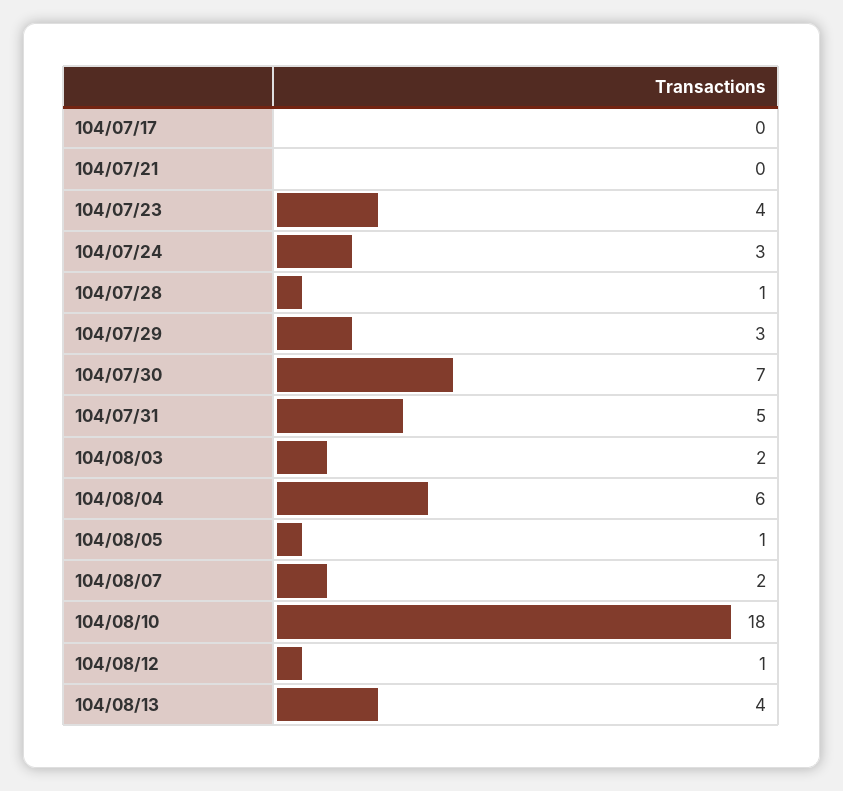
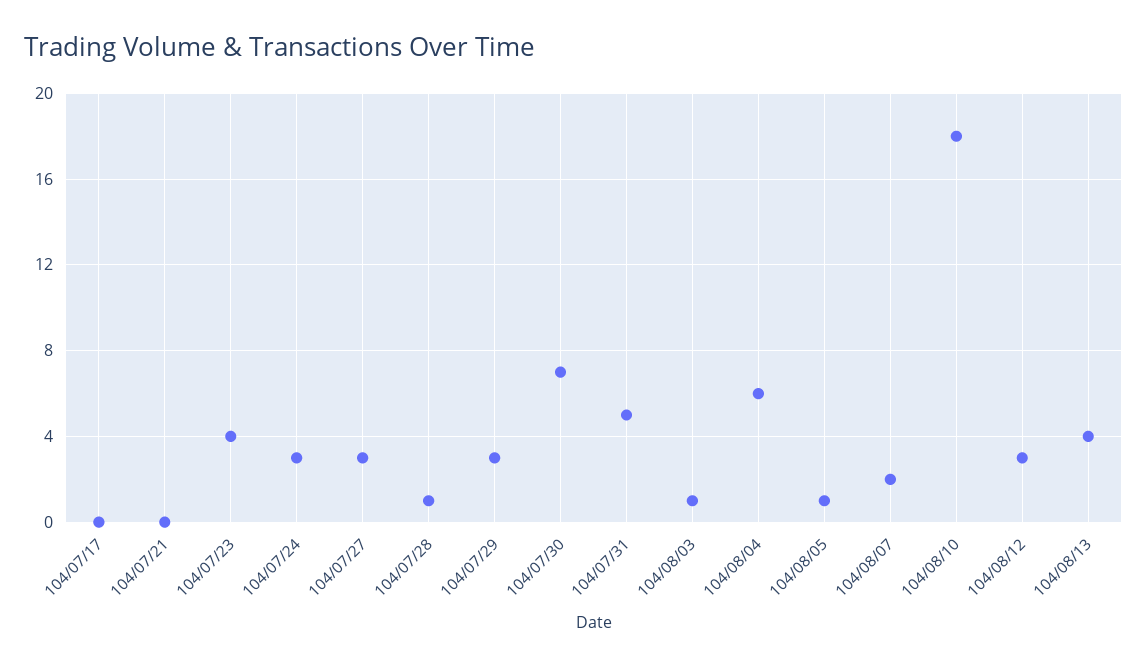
  {
    "104/07/17": 0,
    "104/07/21": 0,
    "104/07/23": 4,
    "104/07/24": 3,
    "104/07/28": 1,
    "104/07/29": 3,
    "104/07/30": 7,
    "104/07/31": 5,
-   "104/08/03": 2,
+   "104/08/03": 1,
    "104/08/04": 6,
    "104/08/05": 1,
    "104/08/07": 2,
    "104/08/10": 18,
-   "104/08/12": 1,
+   "104/08/12": 3,
-   "104/08/13": 4
+   "104/08/13": 4,
+   "104/07/27": 3
  }

